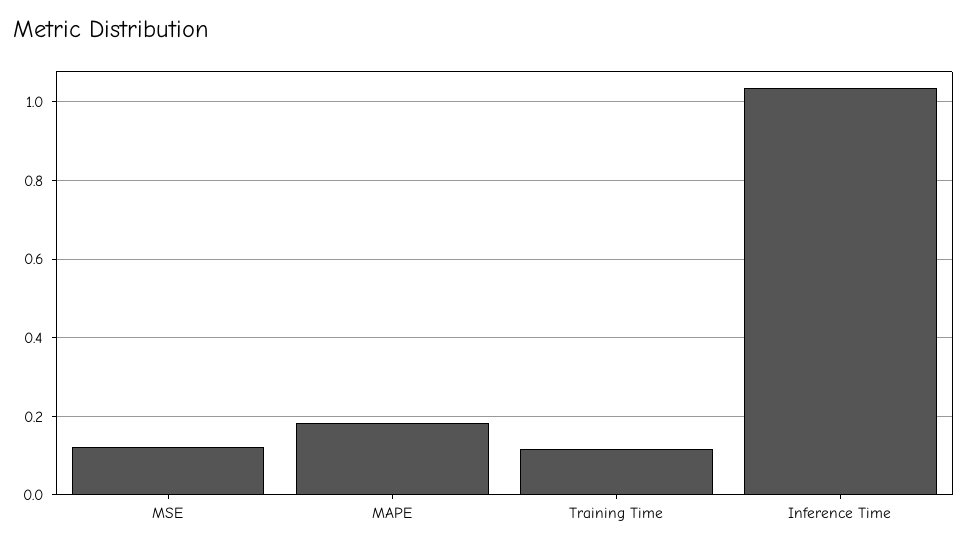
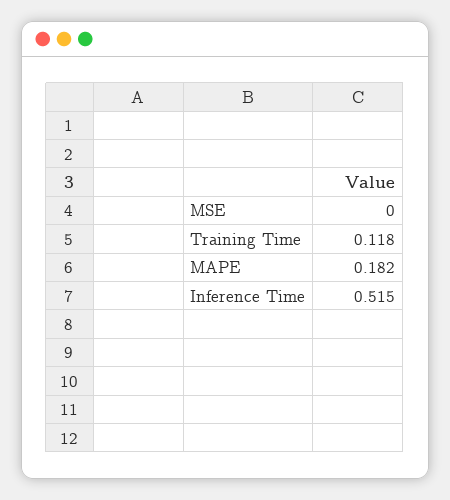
  {
-   "MSE": 0.12,
+   "MSE": 0,
    "MAPE": 0.182,
    "Training Time": 0.118,
-   "Inference Time": 1.04
+   "Inference Time": 0.515
  }

